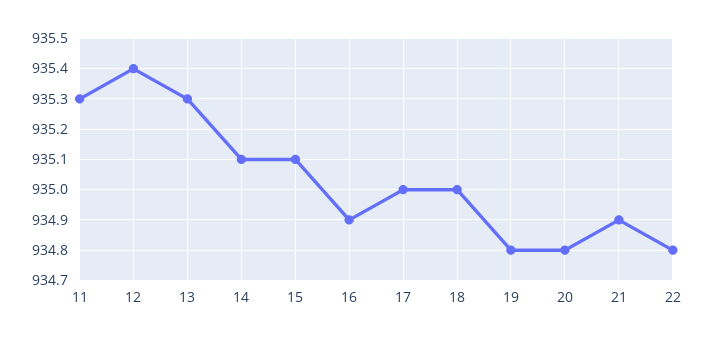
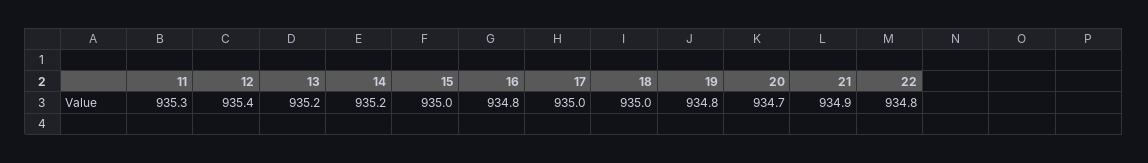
  {
    "11": 935.3,
    "12": 935.4,
-   "13": 935.3,
+   "13": 935.2,
-   "14": 935.1,
+   "14": 935.2,
-   "15": 935.1,
+   "15": 935,
-   "16": 934.9,
+   "16": 934.8,
    "17": 935,
    "18": 935,
    "19": 934.8,
-   "20": 934.8,
+   "20": 934.7,
    "21": 934.9,
    "22": 934.8
  }

